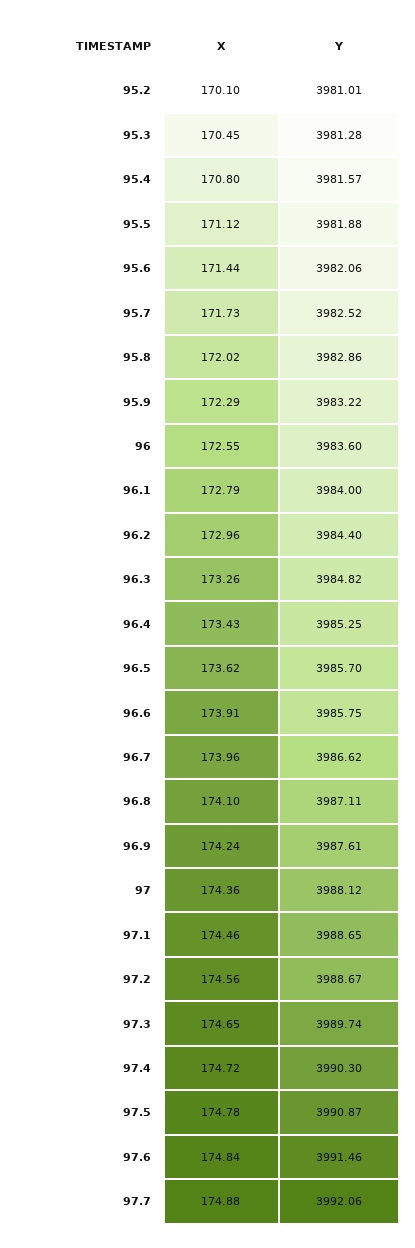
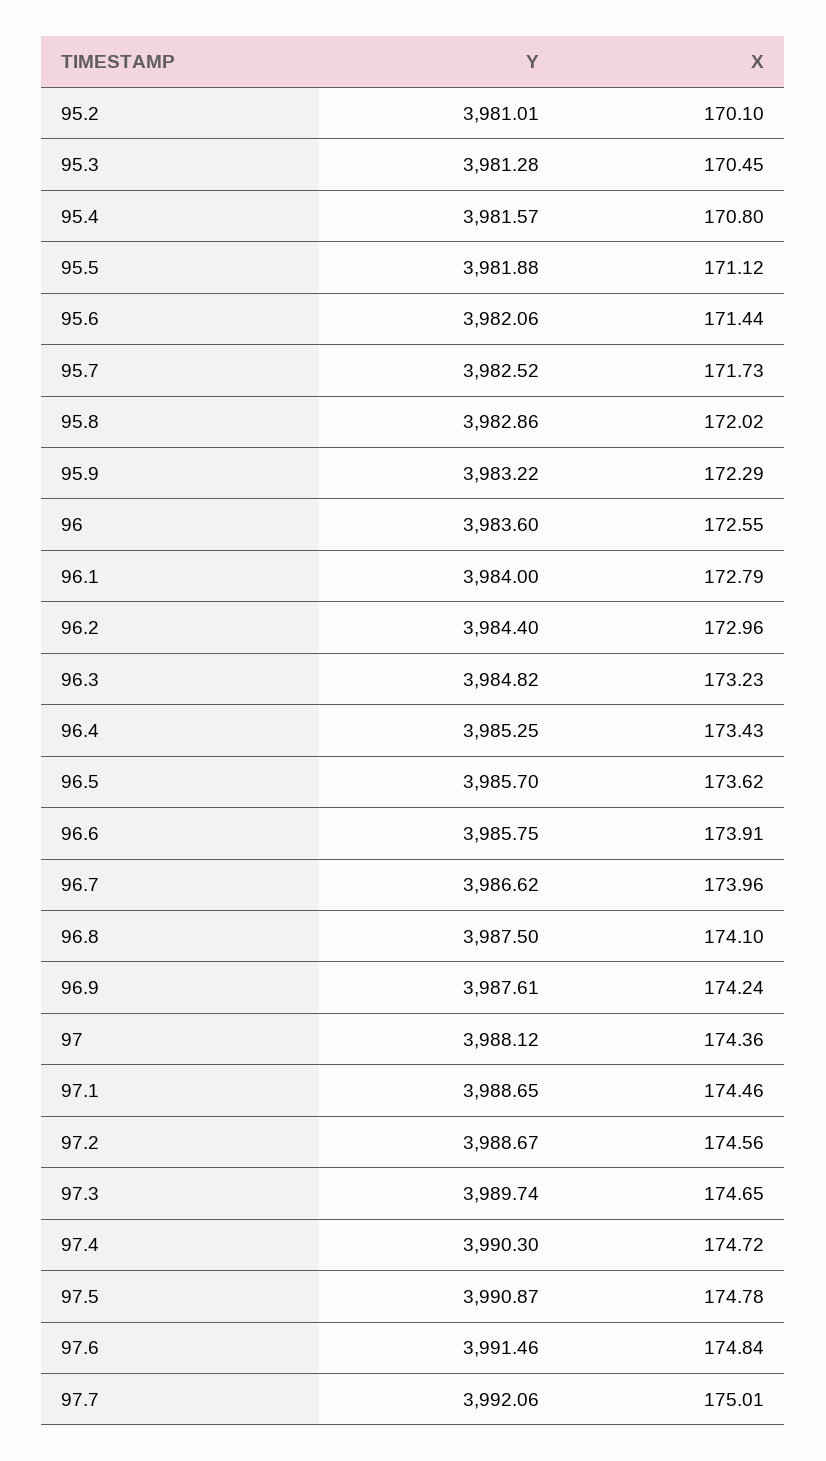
  {
    "X": {
      "95.2": 170.1,
      "95.3": 170.45,
      "95.4": 170.8,
      "95.5": 171.12,
      "95.6": 171.44,
      "95.7": 171.73,
      "95.8": 172.02,
      "95.9": 172.29,
      "96": 172.55,
      "96.1": 172.79,
      "96.2": 172.96,
-     "96.3": 173.26,
+     "96.3": 173.23,
      "96.4": 173.43,
      "96.5": 173.62,
      "96.6": 173.91,
      "96.7": 173.96,
      "96.8": 174.1,
      "96.9": 174.24,
      "97": 174.36,
      "97.1": 174.46,
      "97.2": 174.56,
      "97.3": 174.65,
      "97.4": 174.72,
      "97.5": 174.78,
      "97.6": 174.84,
-     "97.7": 174.88
+     "97.7": 175.01
    },
    "Y": {
      "95.2": 3981.01,
      "95.3": 3981.28,
      "95.4": 3981.57,
      "95.5": 3981.88,
      "95.6": 3982.06,
      "95.7": 3982.52,
      "95.8": 3982.86,
      "95.9": 3983.22,
      "96": 3983.6,
      "96.1": 3984,
      "96.2": 3984.4,
      "96.3": 3984.82,
      "96.4": 3985.25,
      "96.5": 3985.7,
      "96.6": 3985.75,
      "96.7": 3986.62,
-     "96.8": 3987.11,
+     "96.8": 3987.5,
      "96.9": 3987.61,
      "97": 3988.12,
      "97.1": 3988.65,
      "97.2": 3988.67,
      "97.3": 3989.74,
      "97.4": 3990.3,
      "97.5": 3990.87,
      "97.6": 3991.46,
      "97.7": 3992.06
    }
  }

